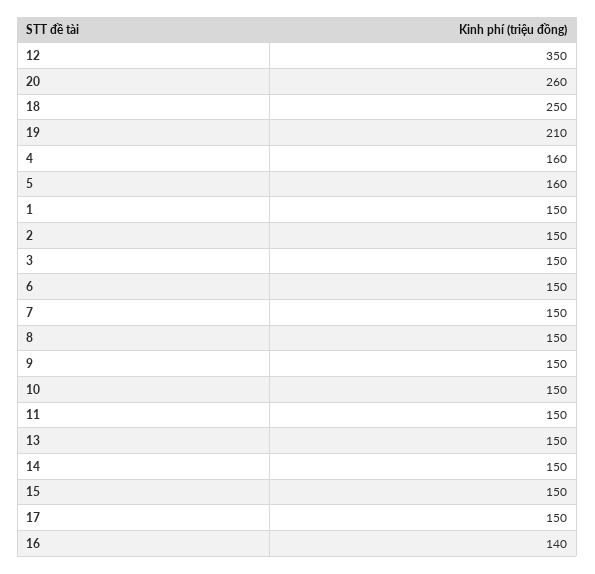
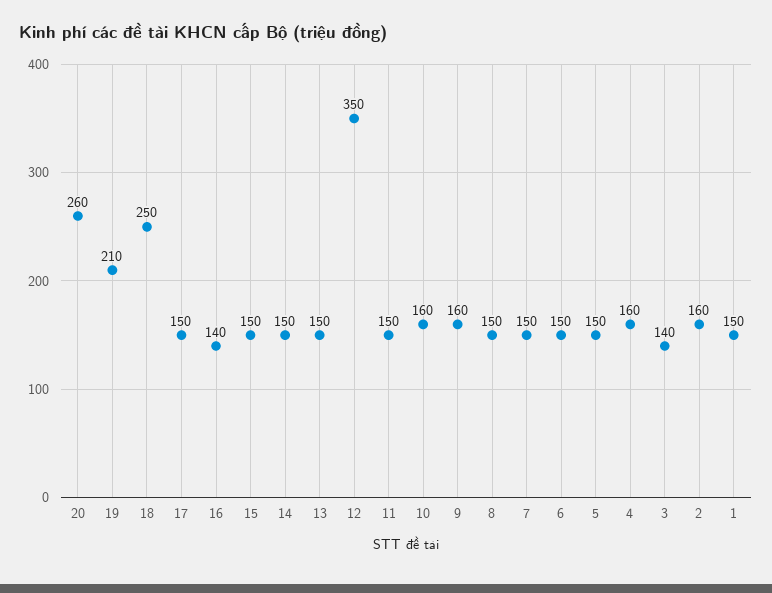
  {
    "12": 350,
    "20": 260,
    "18": 250,
    "19": 210,
    "4": 160,
-   "5": 160,
+   "5": 150,
    "1": 150,
-   "2": 150,
+   "2": 160,
-   "3": 150,
+   "3": 140,
    "6": 150,
    "7": 150,
    "8": 150,
-   "9": 150,
+   "9": 160,
-   "10": 150,
+   "10": 160,
    "11": 150,
    "13": 150,
    "14": 150,
    "15": 150,
    "17": 150,
    "16": 140
  }

